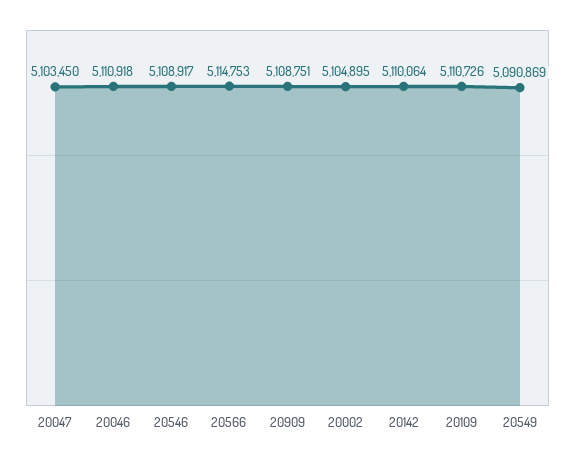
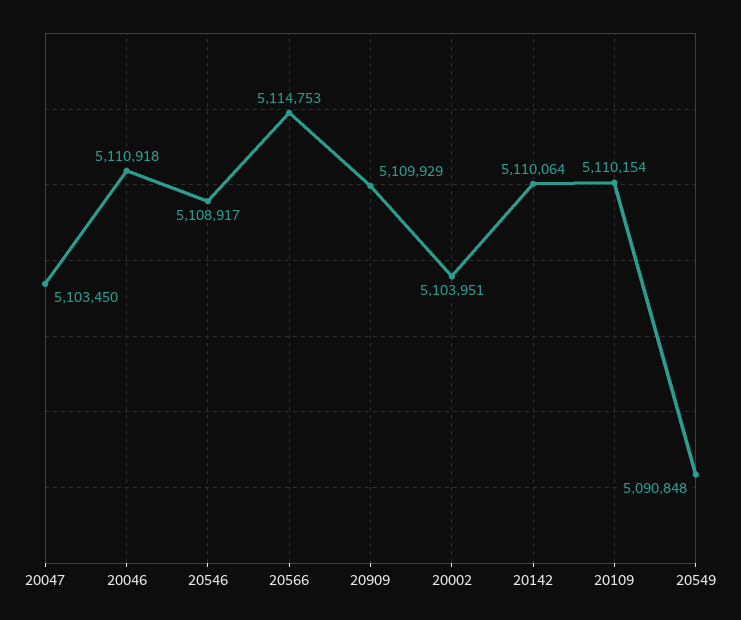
  {
    "20047": 5103450,
    "20046": 5110918,
    "20546": 5108917,
    "20566": 5114753,
-   "20909": 5108751,
+   "20909": 5109929,
-   "20002": 5104895,
+   "20002": 5103951,
    "20142": 5110064,
-   "20109": 5110726,
+   "20109": 5110154,
-   "20549": 5090869
+   "20549": 5090848
  }

